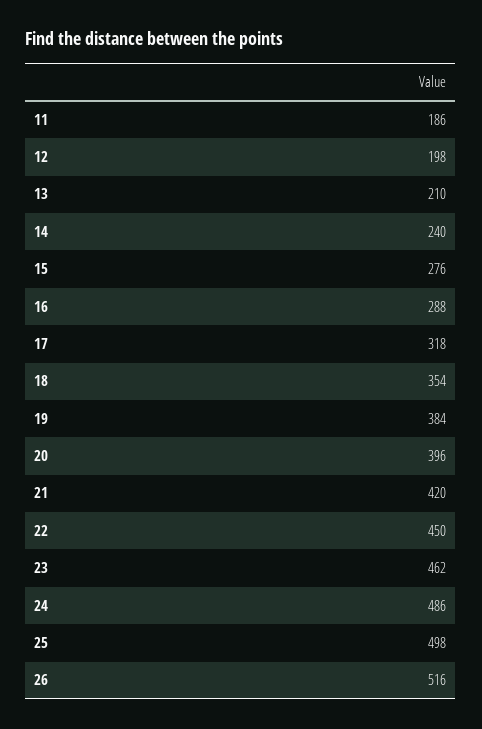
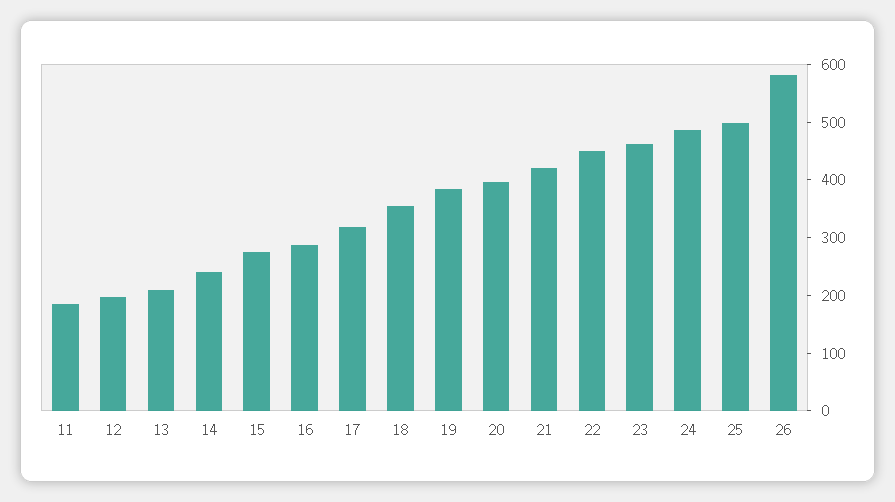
  {
    "11": 186,
    "12": 198,
    "13": 210,
    "14": 240,
    "15": 276,
    "16": 288,
    "17": 318,
    "18": 354,
    "19": 384,
    "20": 396,
    "21": 420,
    "22": 450,
    "23": 462,
    "24": 486,
    "25": 498,
-   "26": 516
+   "26": 580
  }

